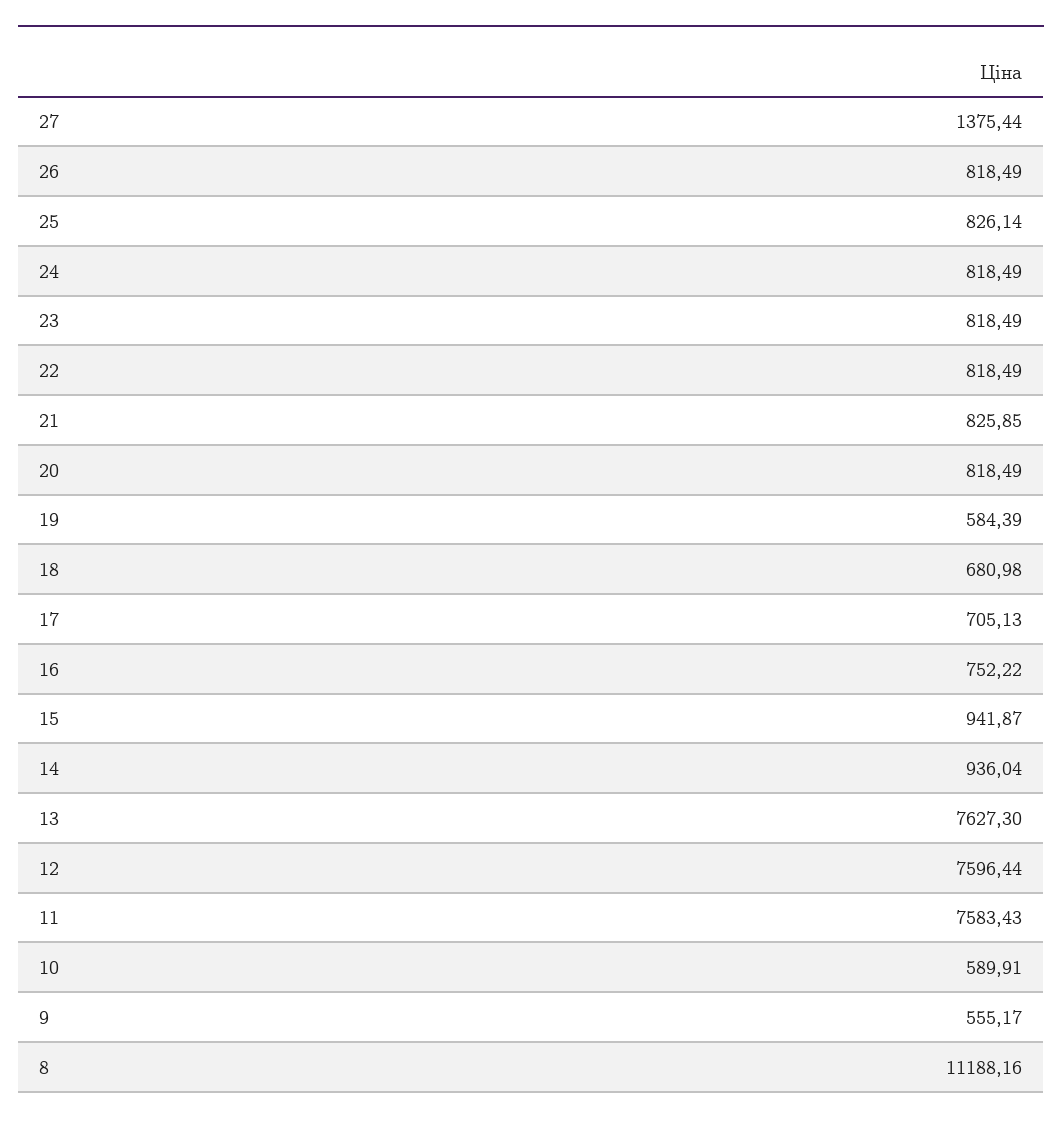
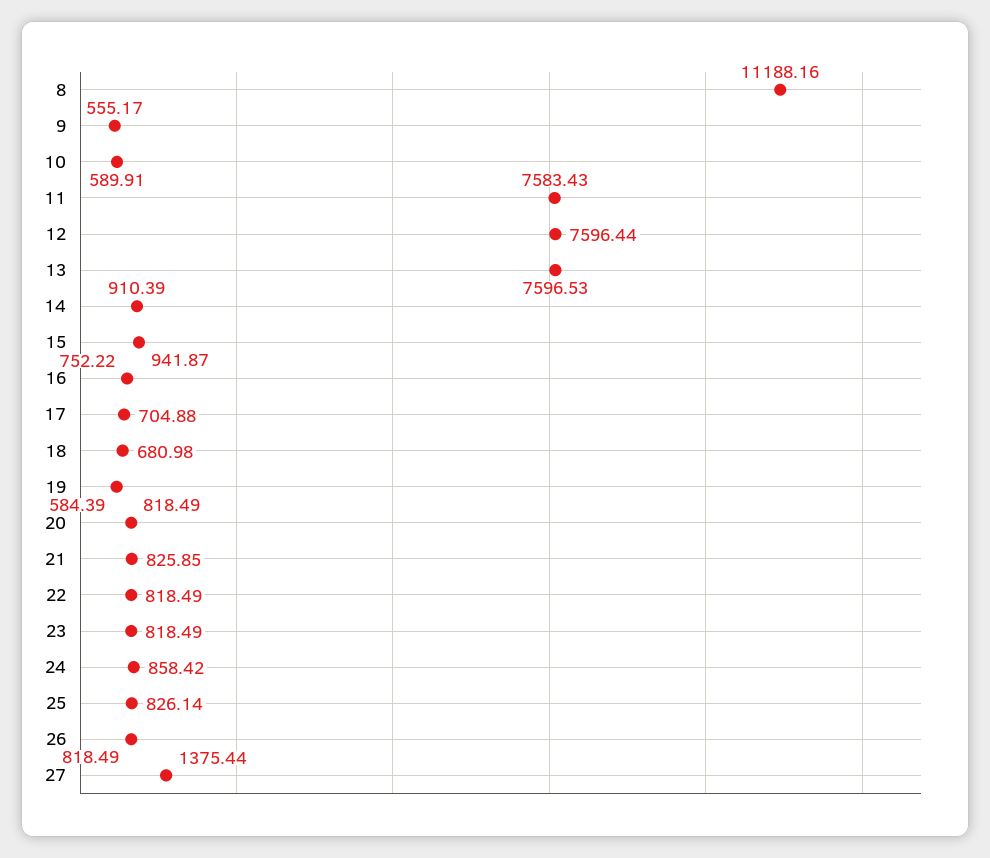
  {
    "27": 1375.44,
    "26": 818.49,
    "25": 826.14,
-   "24": 818.49,
+   "24": 858.42,
    "23": 818.49,
    "22": 818.49,
    "21": 825.85,
    "20": 818.49,
    "19": 584.39,
    "18": 680.98,
-   "17": 705.13,
+   "17": 704.88,
    "16": 752.22,
    "15": 941.87,
-   "14": 936.04,
+   "14": 910.39,
-   "13": 7627.3,
+   "13": 7596.53,
    "12": 7596.44,
    "11": 7583.43,
    "10": 589.91,
    "9": 555.17,
    "8": 11188.16
  }

